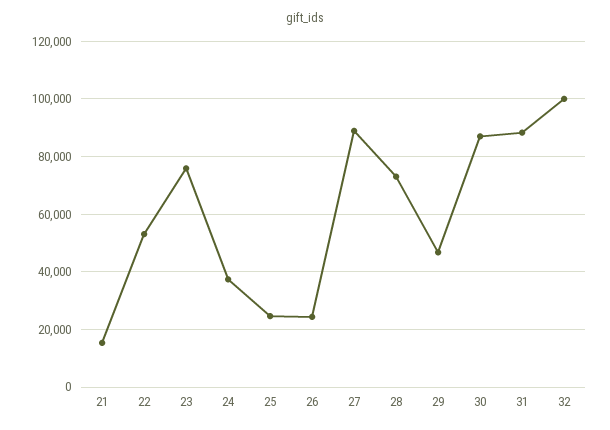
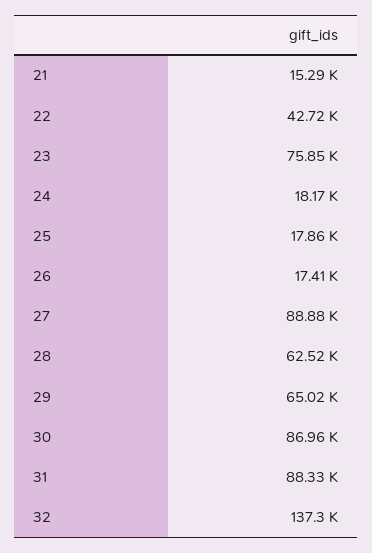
  {
    "21": 15290,
-   "22": 52500,
+   "22": 42720,
    "23": 75850,
-   "24": 37500,
+   "24": 18170,
-   "25": 25000,
+   "25": 17860,
-   "26": 25000,
+   "26": 17410,
    "27": 88880,
-   "28": 72500,
+   "28": 62520,
-   "29": 47500,
+   "29": 65020,
    "30": 86960,
    "31": 88330,
-   "32": 100000
+   "32": 137300
  }

